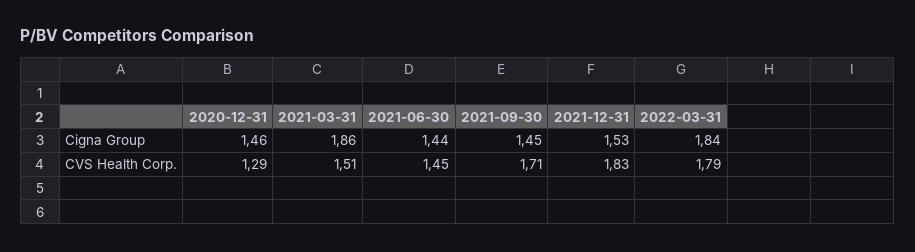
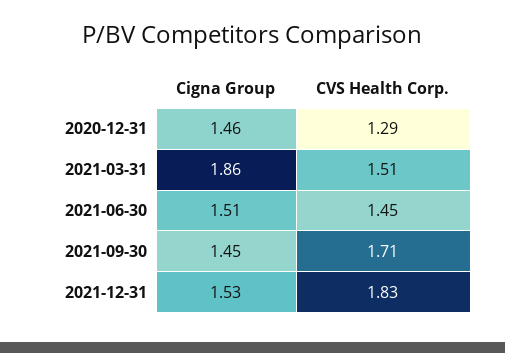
  {
    "2020-12-31": {
      "Cigna Group": 1.46,
      "CVS Health Corp.": 1.29
    },
    "2021-03-31": {
      "Cigna Group": 1.86,
      "CVS Health Corp.": 1.51
    },
    "2021-06-30": {
-     "Cigna Group": 1.44,
+     "Cigna Group": 1.51,
      "CVS Health Corp.": 1.45
    },
    "2021-09-30": {
      "Cigna Group": 1.45,
      "CVS Health Corp.": 1.71
    },
    "2021-12-31": {
      "Cigna Group": 1.53,
      "CVS Health Corp.": 1.83
-   },
+   }
-   "2022-03-31": {
-     "Cigna Group": 1.84,
-     "CVS Health Corp.": 1.79
-   }
  }

